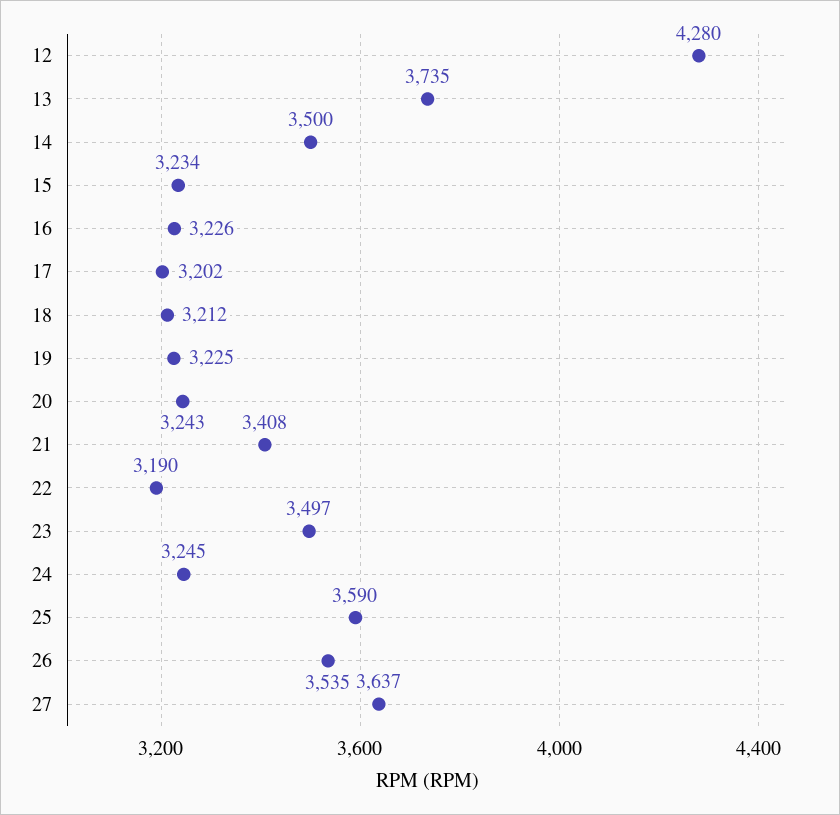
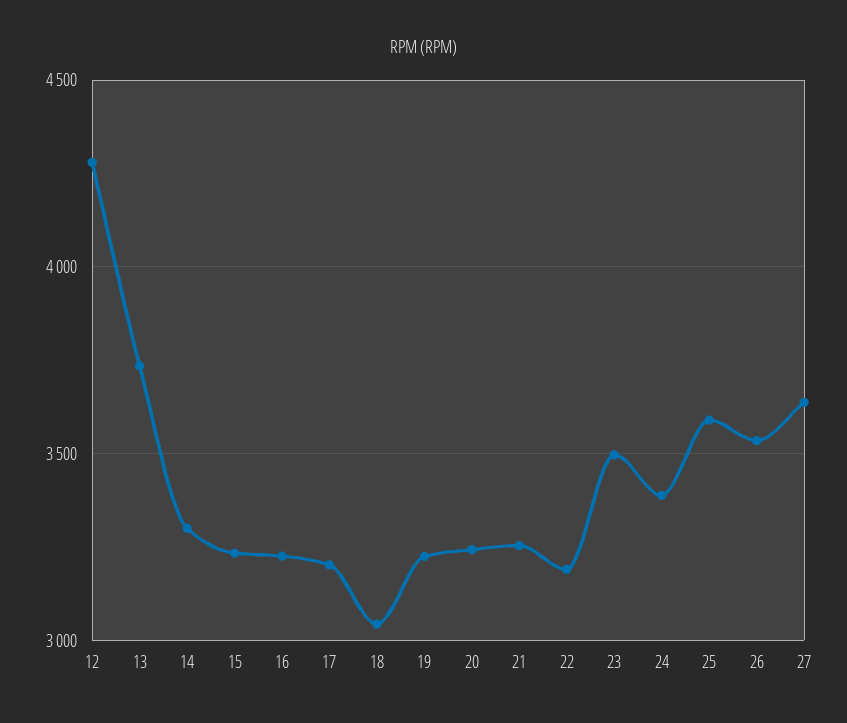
  {
    "12": 4280,
    "13": 3735,
-   "14": 3500,
+   "14": 3300,
    "15": 3234,
    "16": 3226,
    "17": 3202,
-   "18": 3212,
+   "18": 3050,
    "19": 3225,
    "20": 3243,
-   "21": 3408,
+   "21": 3250,
    "22": 3190,
    "23": 3497,
-   "24": 3245,
+   "24": 3400,
    "25": 3590,
    "26": 3535,
    "27": 3637
  }

